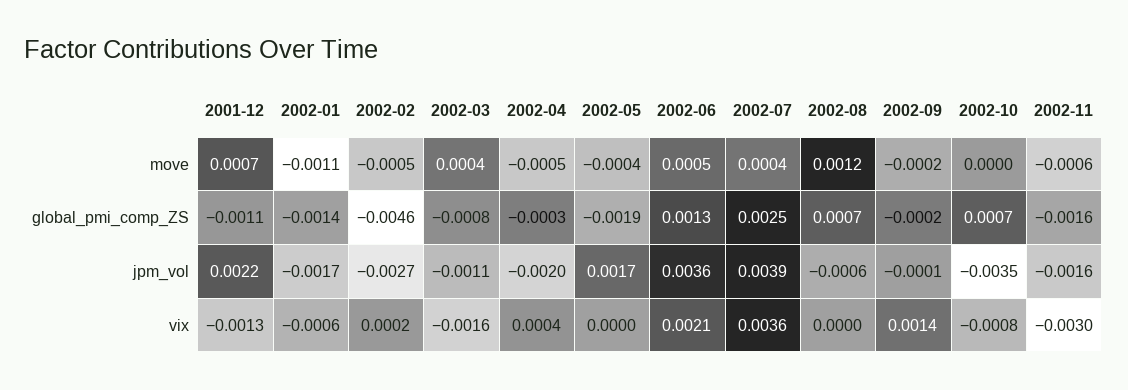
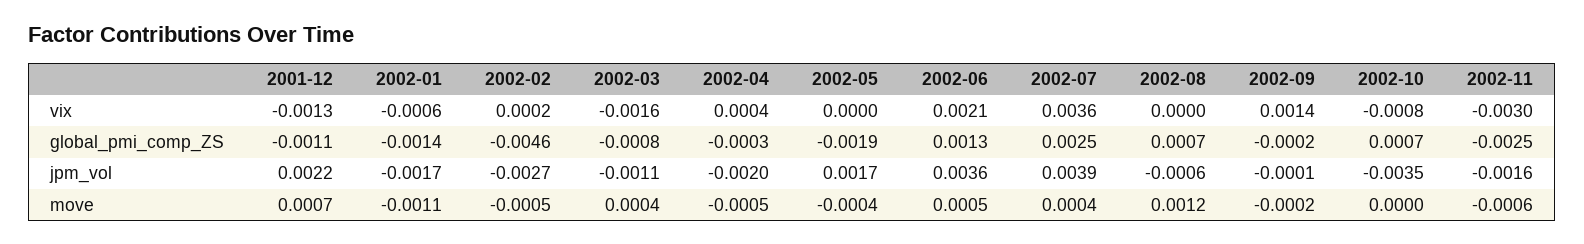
  {
    "2001-12": {
      "move": 0.0007,
      "global_pmi_comp_ZS": -0.0011,
      "jpm_vol": 0.0022,
      "vix": -0.0013
    },
    "2002-01": {
      "move": -0.0011,
      "global_pmi_comp_ZS": -0.0014,
      "jpm_vol": -0.0017,
      "vix": -0.0006
    },
    "2002-02": {
      "move": -0.0005,
      "global_pmi_comp_ZS": -0.0046,
      "jpm_vol": -0.0027,
      "vix": 0.0002
    },
    "2002-03": {
      "move": 0.0004,
      "global_pmi_comp_ZS": -0.0008,
      "jpm_vol": -0.0011,
      "vix": -0.0016
    },
    "2002-04": {
      "move": -0.0005,
      "global_pmi_comp_ZS": -0.0003,
      "jpm_vol": -0.002,
      "vix": 0.0004
    },
    "2002-05": {
      "move": -0.0004,
      "global_pmi_comp_ZS": -0.0019,
      "jpm_vol": 0.0017,
      "vix": 0
    },
    "2002-06": {
      "move": 0.0005,
      "global_pmi_comp_ZS": 0.0013,
      "jpm_vol": 0.0036,
      "vix": 0.0021
    },
    "2002-07": {
      "move": 0.0004,
      "global_pmi_comp_ZS": 0.0025,
      "jpm_vol": 0.0039,
      "vix": 0.0036
    },
    "2002-08": {
      "move": 0.0012,
      "global_pmi_comp_ZS": 0.0007,
      "jpm_vol": -0.0006,
      "vix": 0
    },
    "2002-09": {
      "move": -0.0002,
      "global_pmi_comp_ZS": -0.0002,
      "jpm_vol": -0.0001,
      "vix": 0.0014
    },
    "2002-10": {
      "move": 0,
      "global_pmi_comp_ZS": 0.0007,
      "jpm_vol": -0.0035,
      "vix": -0.0008
    },
    "2002-11": {
      "move": -0.0006,
-     "global_pmi_comp_ZS": -0.0016,
+     "global_pmi_comp_ZS": -0.0025,
      "jpm_vol": -0.0016,
      "vix": -0.003
    }
  }

